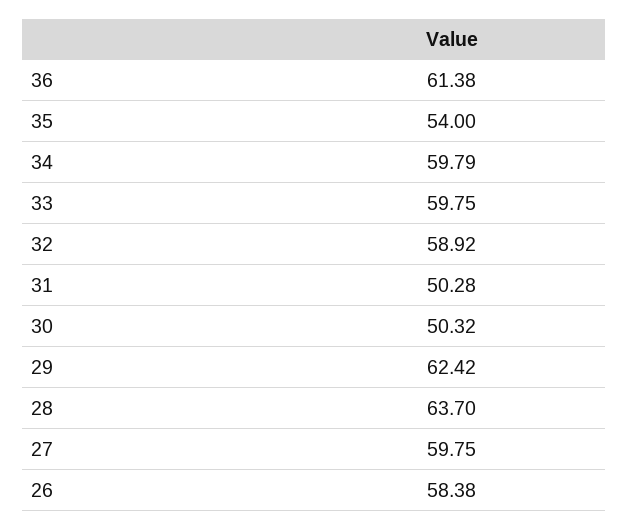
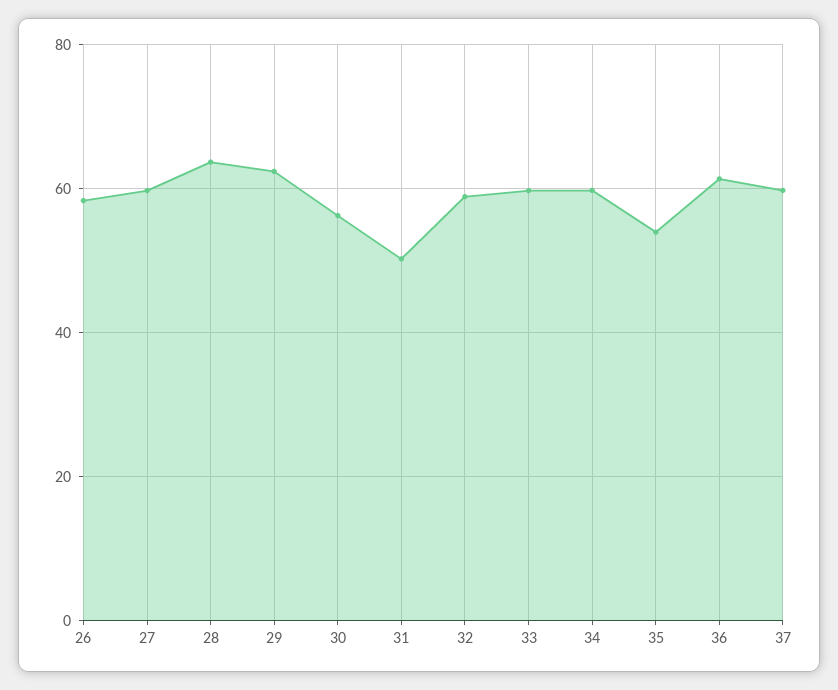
  {
    "36": 61.38,
    "35": 54,
    "34": 59.79,
    "33": 59.75,
    "32": 58.92,
    "31": 50.28,
-   "30": 50.32,
+   "30": 56,
    "29": 62.42,
    "28": 63.7,
    "27": 59.75,
-   "26": 58.38
+   "26": 58.38,
+   "37": 60
  }

